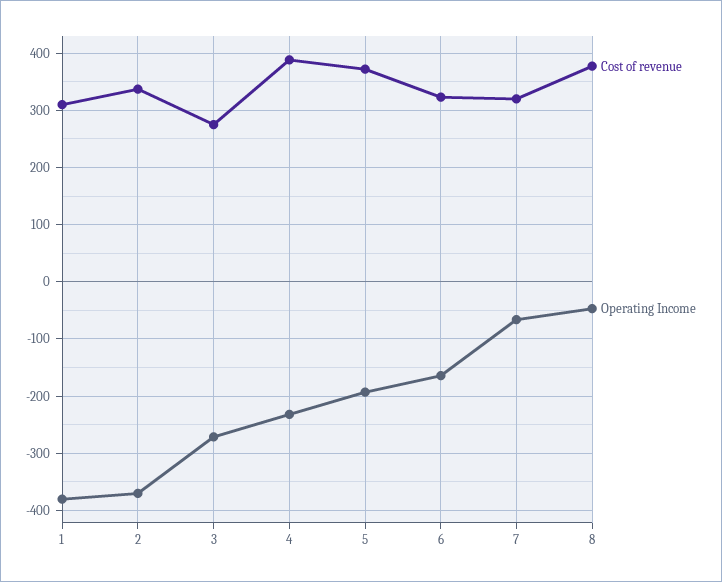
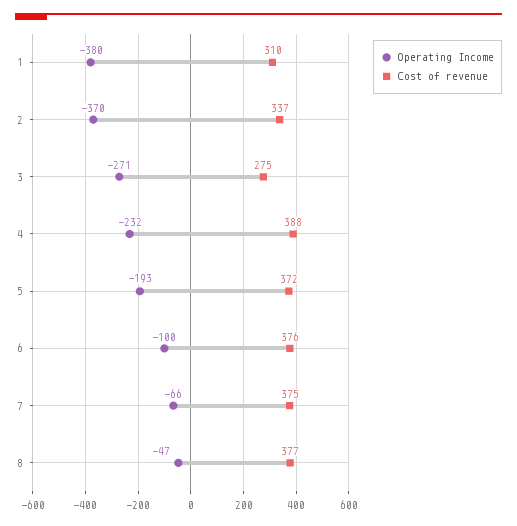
  {
    "Cost of revenue": {
      "1": 310,
      "2": 337,
      "3": 275,
      "4": 388,
      "5": 372,
-     "6": 320,
+     "6": 376,
-     "7": 320,
+     "7": 375,
      "8": 377
    },
    "Operating Income": {
      "1": -380,
      "2": -370,
      "3": -271,
      "4": -232,
      "5": -193,
-     "6": -160,
+     "6": -100,
      "7": -66,
      "8": -47
    }
  }

